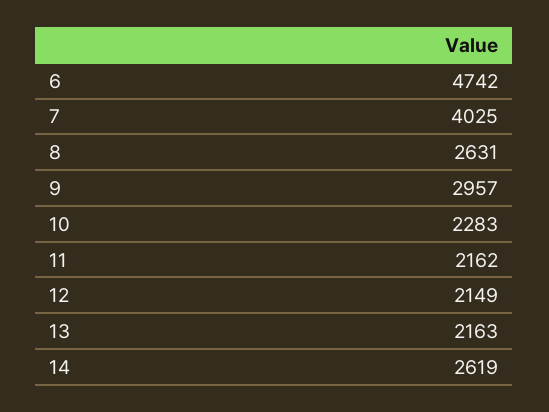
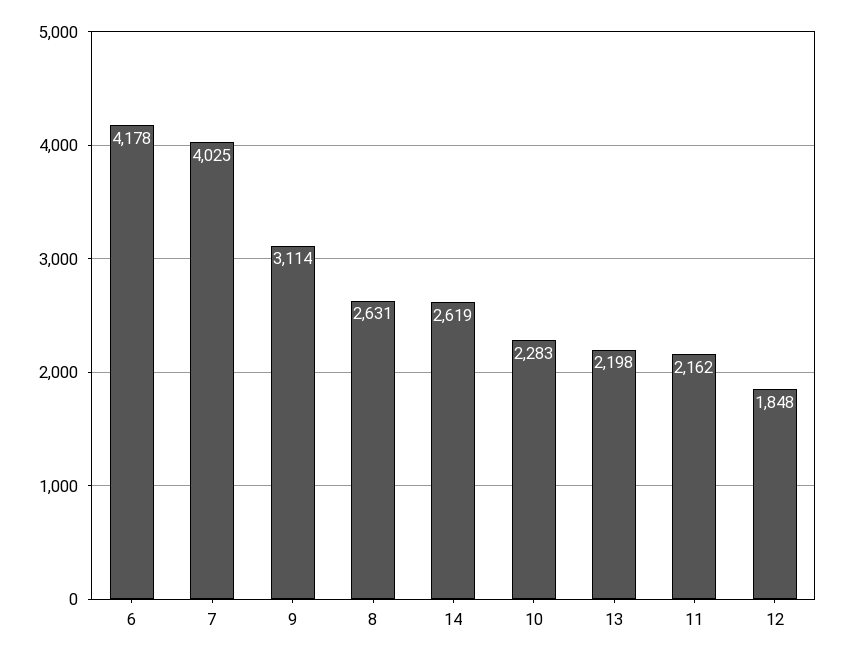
  {
-   "6": 4742,
+   "6": 4178,
    "7": 4025,
    "8": 2631,
-   "9": 2957,
+   "9": 3114,
    "10": 2283,
    "11": 2162,
-   "12": 2149,
+   "12": 1848,
-   "13": 2163,
+   "13": 2198,
    "14": 2619
  }

